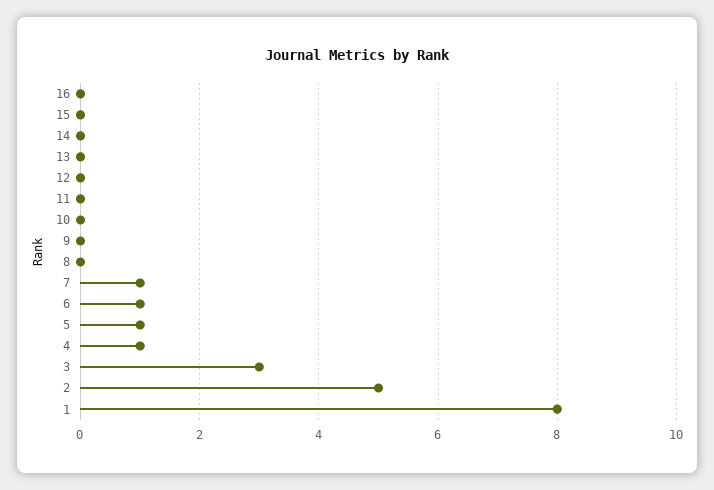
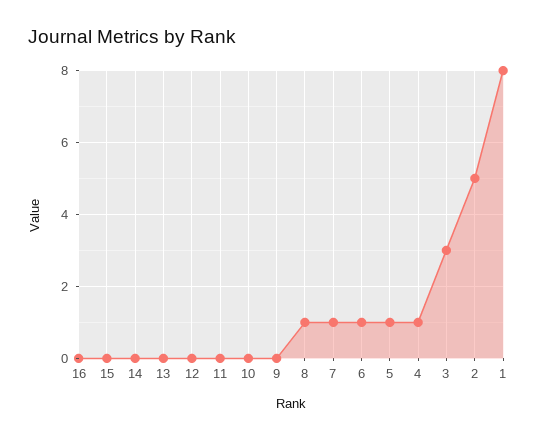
  {
    "16": 0,
    "15": 0,
    "14": 0,
    "13": 0,
    "12": 0,
    "11": 0,
    "10": 0,
    "9": 0,
-   "8": 0,
+   "8": 1,
    "7": 1,
    "6": 1,
    "5": 1,
    "4": 1,
    "3": 3,
    "2": 5,
    "1": 8
  }

